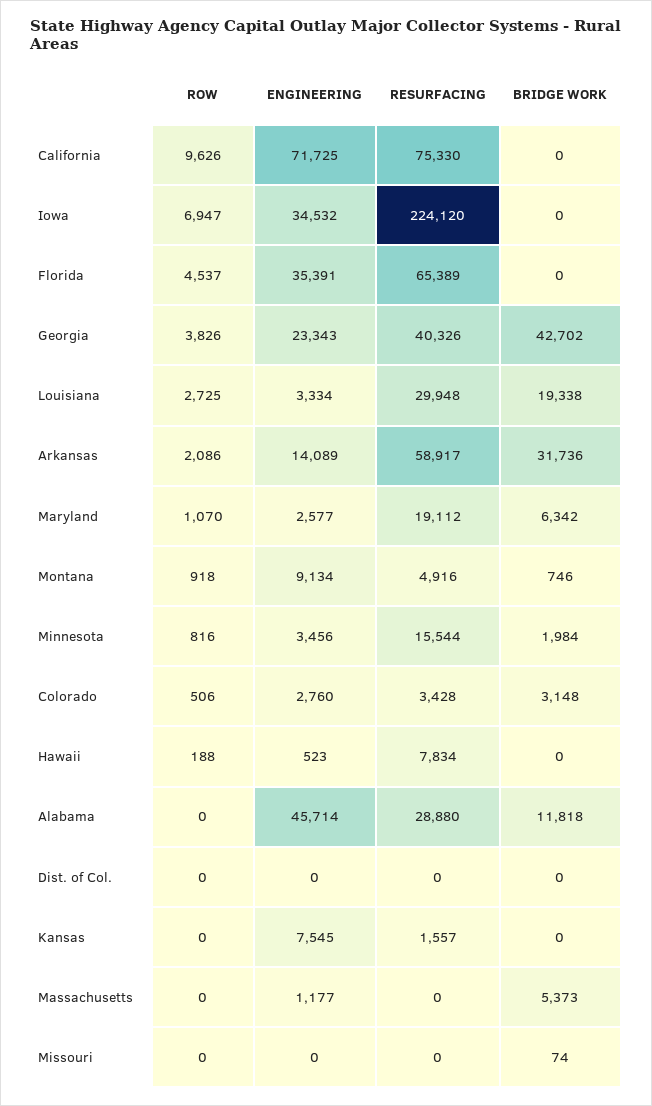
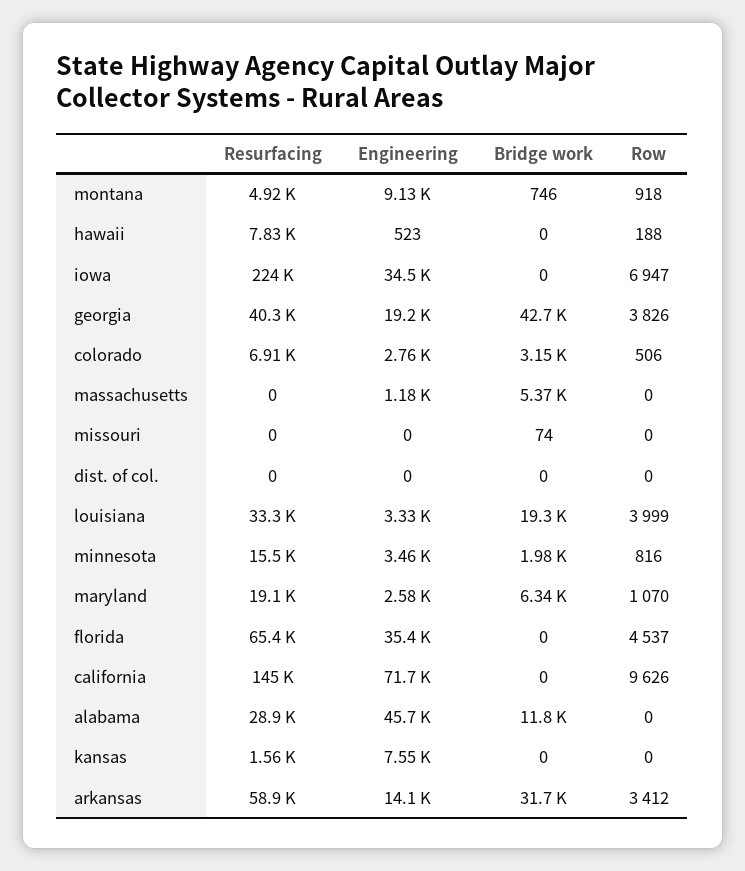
  {
    "ROW": {
      "California": 9626,
      "Iowa": 6947,
      "Florida": 4537,
      "Georgia": 3826,
-     "Louisiana": 2725,
+     "Louisiana": 3999,
-     "Arkansas": 2086,
+     "Arkansas": 3412,
      "Maryland": 1070,
      "Montana": 918,
      "Minnesota": 816,
      "Colorado": 506,
      "Hawaii": 188,
      "Alabama": 0,
      "Dist. of Col.": 0,
      "Kansas": 0,
      "Massachusetts": 0,
      "Missouri": 0
    },
    "ENGINEERING": {
      "California": 71725,
      "Iowa": 34532,
      "Florida": 35391,
-     "Georgia": 23343,
+     "Georgia": 19200,
      "Louisiana": 3334,
      "Arkansas": 14089,
      "Maryland": 2577,
      "Montana": 9134,
      "Minnesota": 3456,
      "Colorado": 2760,
      "Hawaii": 523,
      "Alabama": 45714,
      "Dist. of Col.": 0,
      "Kansas": 7545,
      "Massachusetts": 1177,
      "Missouri": 0
    },
    "RESURFACING": {
-     "California": 75330,
+     "California": 145000,
      "Iowa": 224120,
      "Florida": 65389,
      "Georgia": 40326,
-     "Louisiana": 29948,
+     "Louisiana": 33300,
      "Arkansas": 58917,
      "Maryland": 19112,
      "Montana": 4916,
      "Minnesota": 15544,
-     "Colorado": 3428,
+     "Colorado": 6910,
      "Hawaii": 7834,
      "Alabama": 28880,
      "Dist. of Col.": 0,
      "Kansas": 1557,
      "Massachusetts": 0,
      "Missouri": 0
    },
    "BRIDGE WORK": {
      "California": 0,
      "Iowa": 0,
      "Florida": 0,
      "Georgia": 42702,
      "Louisiana": 19338,
      "Arkansas": 31736,
      "Maryland": 6342,
      "Montana": 746,
      "Minnesota": 1984,
      "Colorado": 3148,
      "Hawaii": 0,
      "Alabama": 11818,
      "Dist. of Col.": 0,
      "Kansas": 0,
      "Massachusetts": 5373,
      "Missouri": 74
    }
  }

